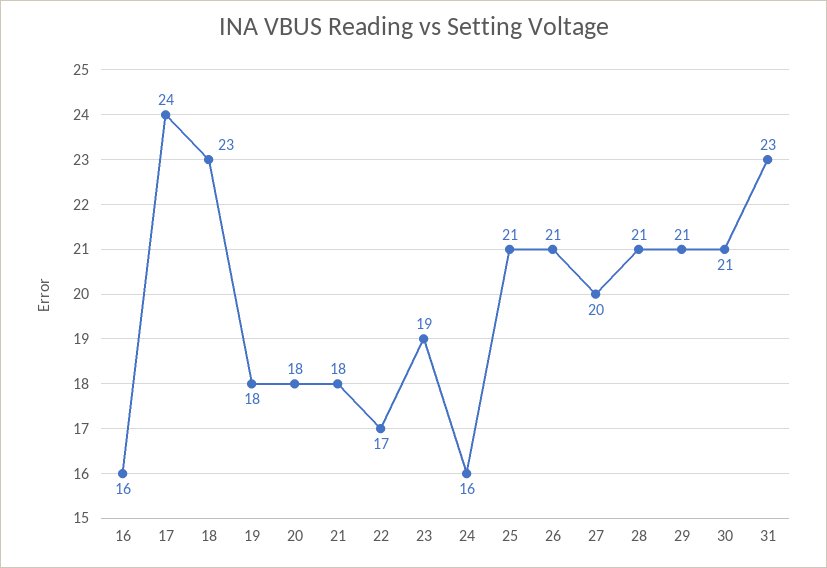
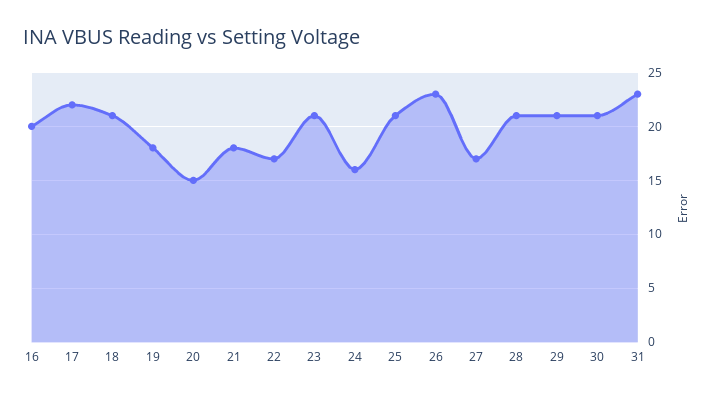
  {
-   "16": 16,
+   "16": 20,
-   "17": 24,
+   "17": 22,
-   "18": 23,
+   "18": 21,
    "19": 18,
-   "20": 18,
+   "20": 15,
    "21": 18,
    "22": 17,
-   "23": 19,
+   "23": 21,
    "24": 16,
    "25": 21,
-   "26": 21,
+   "26": 23,
-   "27": 20,
+   "27": 17,
    "28": 21,
    "29": 21,
    "30": 21,
    "31": 23
  }

